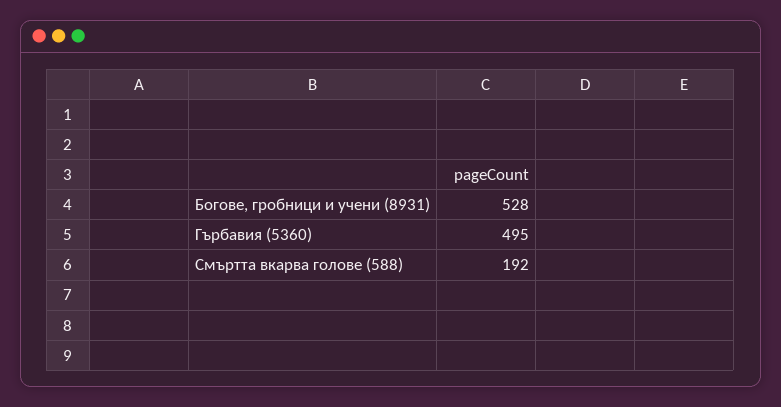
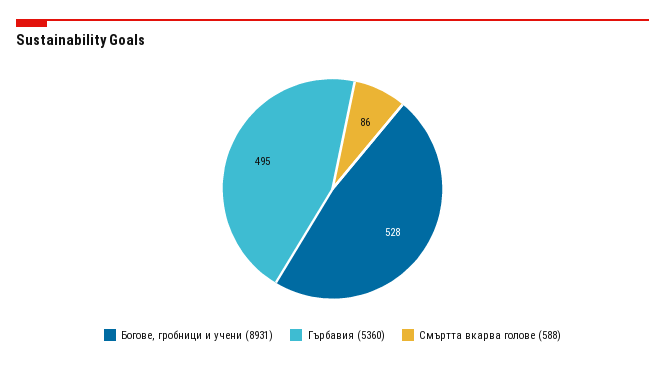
  {
    "Богове, гробници и учени (8931)": 528,
    "Гърбавия (5360)": 495,
-   "Смъртта вкарва голове (588)": 192
+   "Смъртта вкарва голове (588)": 86
  }

